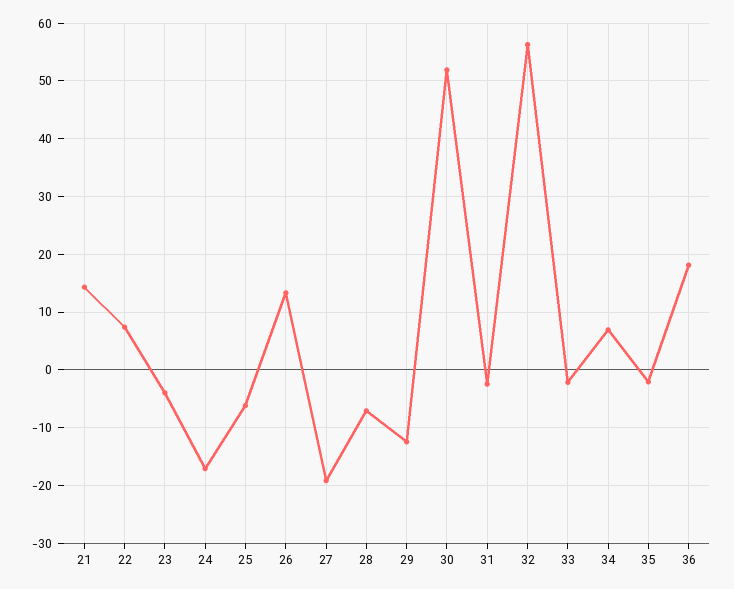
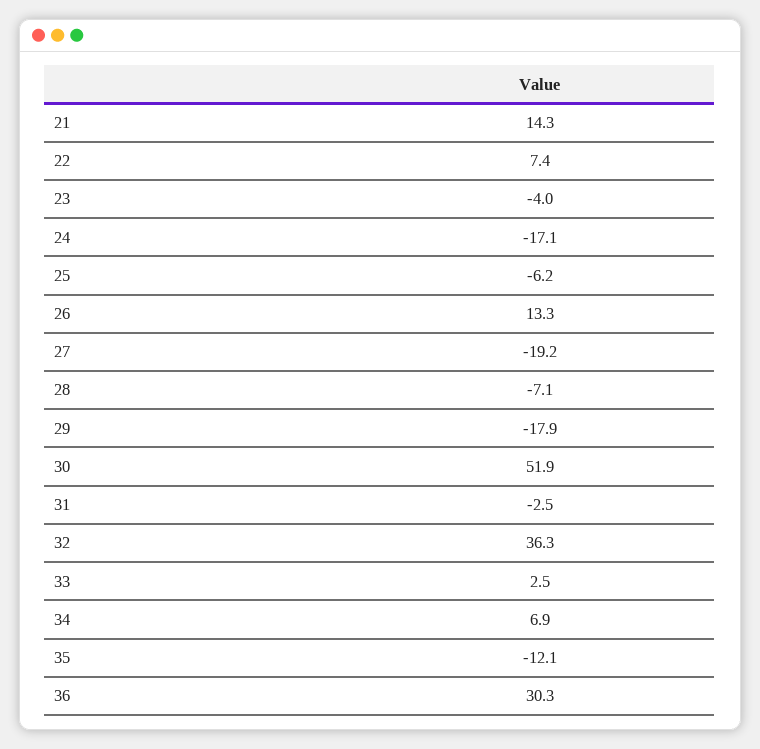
  {
    "21": 14.3,
    "22": 7.4,
    "23": -4,
    "24": -17.1,
    "25": -6.2,
    "26": 13.3,
    "27": -19.2,
    "28": -7.1,
-   "29": -12,
+   "29": -17.9,
    "30": 51.9,
    "31": -2.5,
-   "32": 56,
+   "32": 36.3,
-   "33": -2,
+   "33": 2.5,
    "34": 6.9,
-   "35": -2,
+   "35": -12.1,
-   "36": 18
+   "36": 30.3
  }

